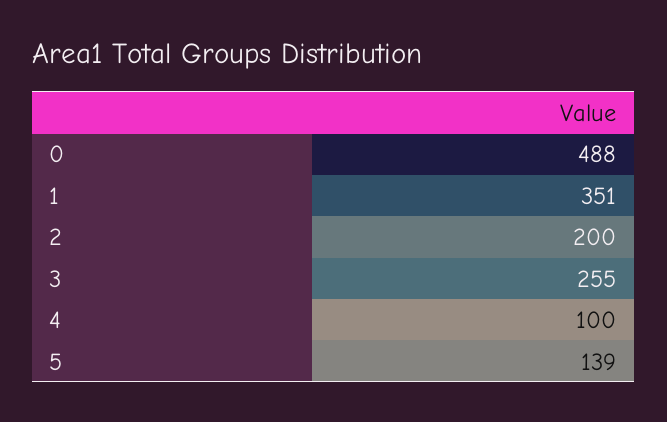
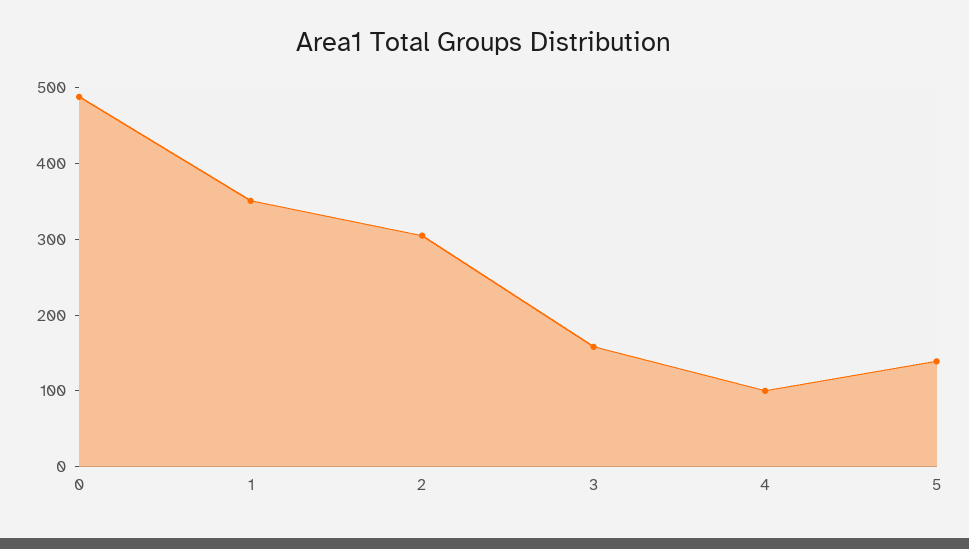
  {
    "0": 488,
    "1": 351,
-   "2": 200,
+   "2": 300,
-   "3": 255,
+   "3": 160,
    "4": 100,
    "5": 139
  }

